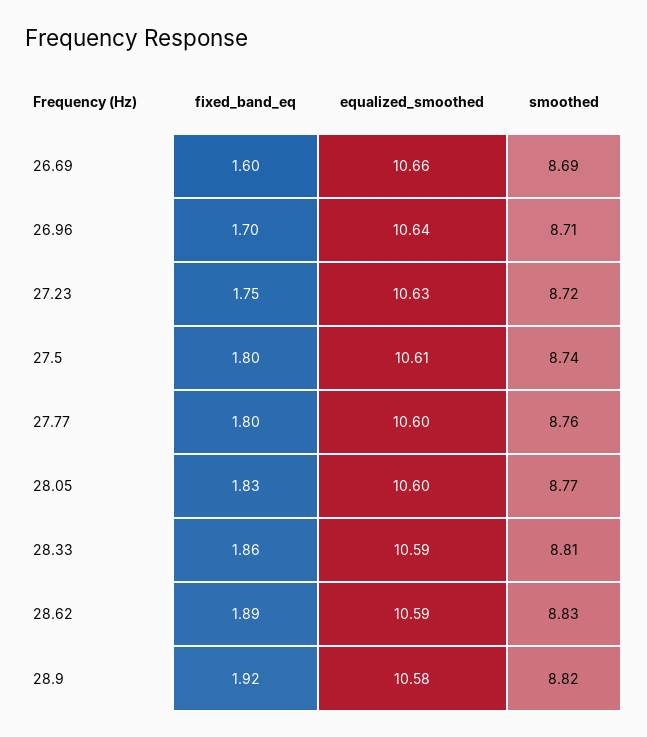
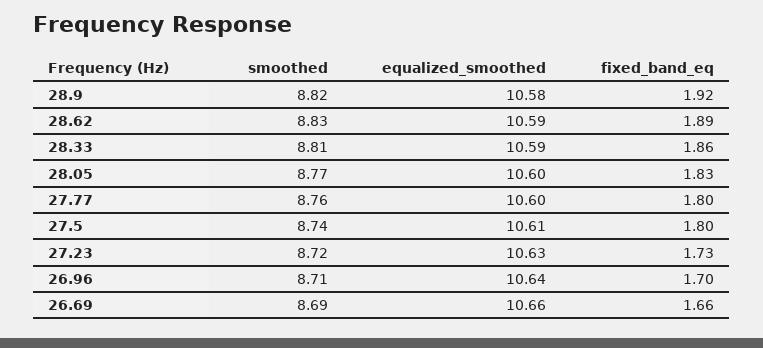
  {
    "fixed_band_eq": {
-     "26.69": 1.6,
+     "26.69": 1.66,
      "26.96": 1.7,
-     "27.23": 1.75,
+     "27.23": 1.73,
      "27.5": 1.8,
      "27.77": 1.8,
      "28.05": 1.83,
      "28.33": 1.86,
      "28.62": 1.89,
      "28.9": 1.92
    },
    "equalized_smoothed": {
      "26.69": 10.66,
      "26.96": 10.64,
      "27.23": 10.63,
      "27.5": 10.61,
      "27.77": 10.6,
      "28.05": 10.6,
      "28.33": 10.59,
      "28.62": 10.59,
      "28.9": 10.58
    },
    "smoothed": {
      "26.69": 8.69,
      "26.96": 8.71,
      "27.23": 8.72,
      "27.5": 8.74,
      "27.77": 8.76,
      "28.05": 8.77,
      "28.33": 8.81,
      "28.62": 8.83,
      "28.9": 8.82
    }
  }

